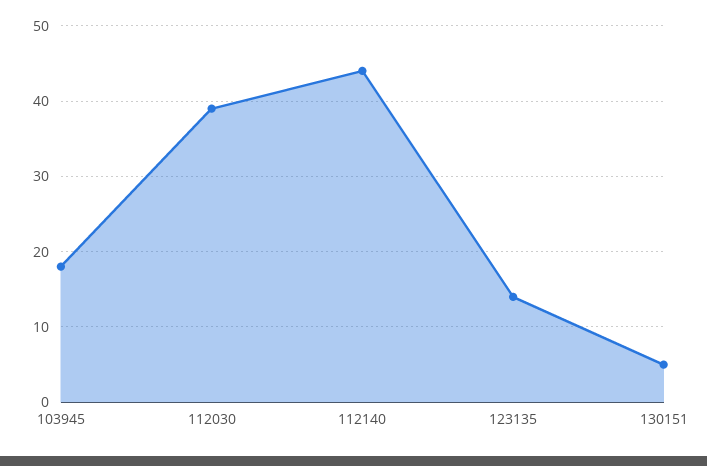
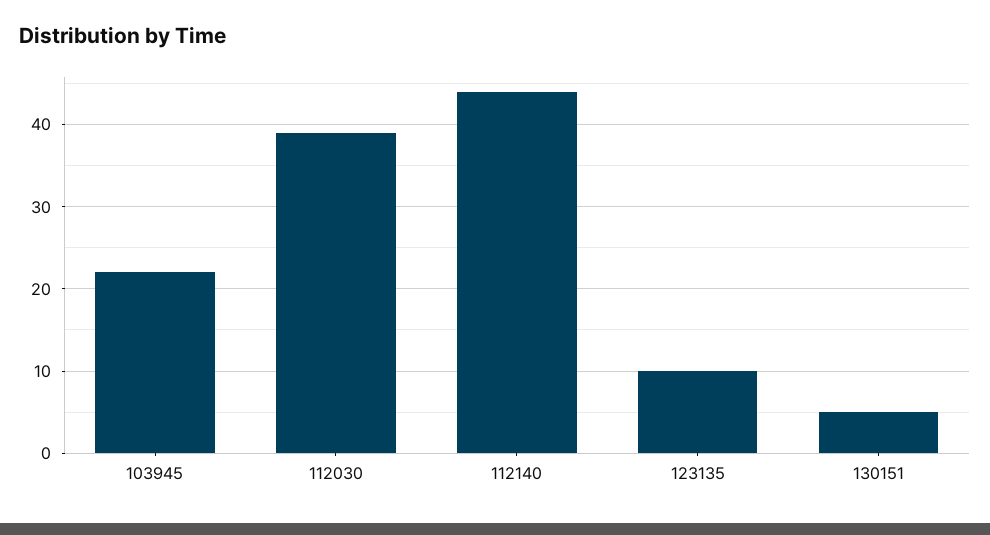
  {
-   "103945": 18,
+   "103945": 22,
    "112030": 39,
    "112140": 44,
-   "123135": 14,
+   "123135": 10,
    "130151": 5
  }

